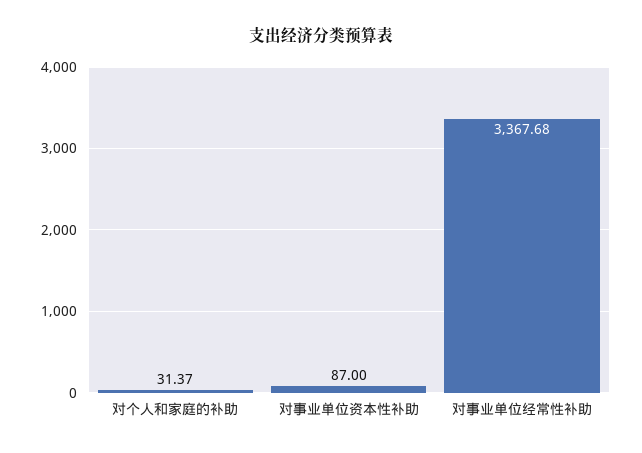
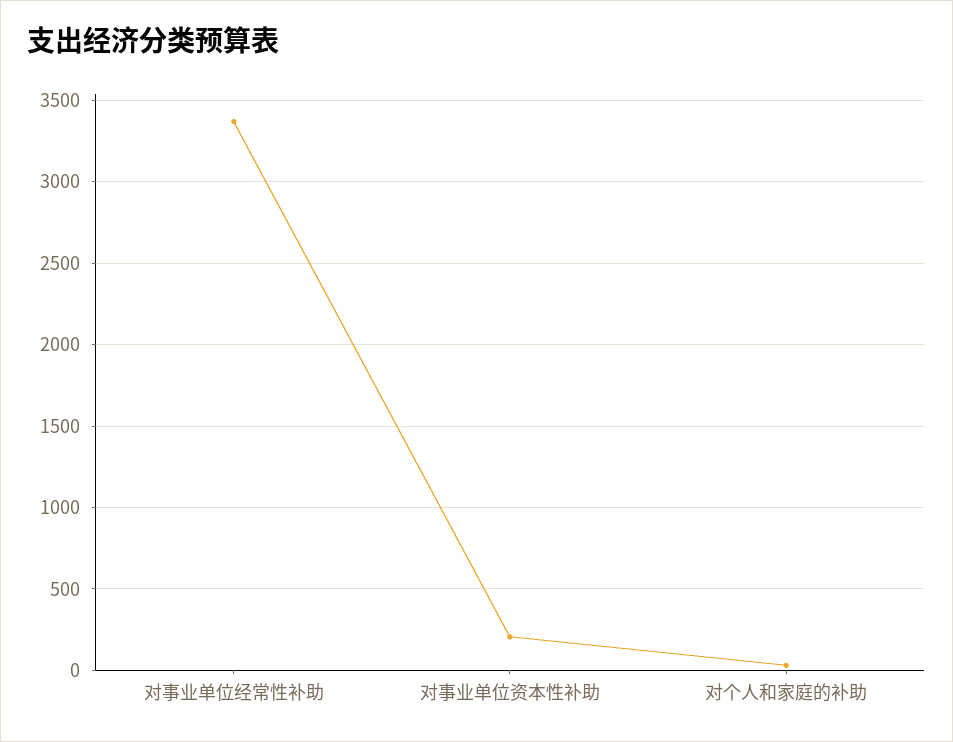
  {
    "对个人和家庭的补助": 31.37,
-   "对事业单位资本性补助": 87,
+   "对事业单位资本性补助": 200,
    "对事业单位经常性补助": 3367.68
  }

